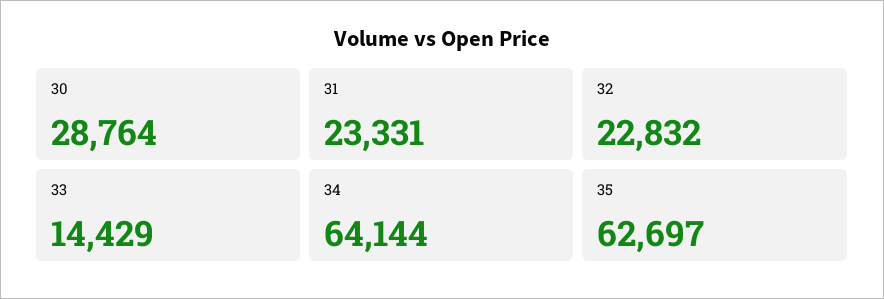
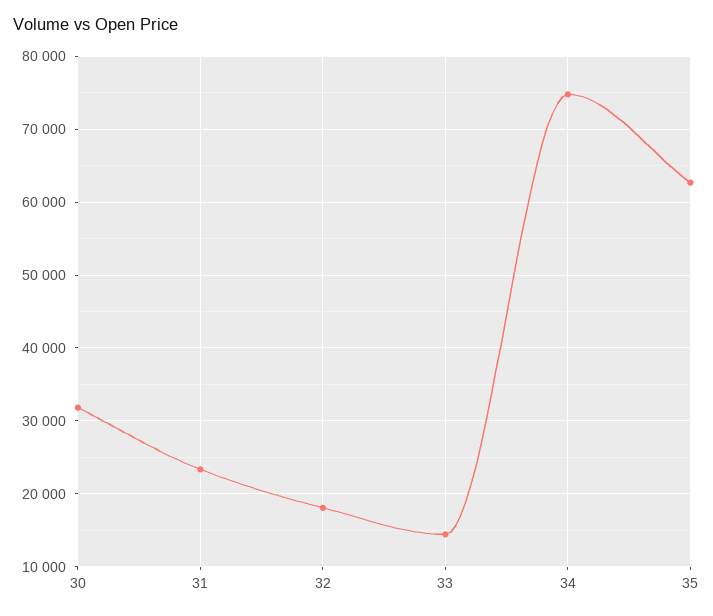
  {
-   "30": 28764,
+   "30": 32000,
    "31": 23331,
-   "32": 22832,
+   "32": 18000,
    "33": 14429,
-   "34": 64144,
+   "34": 75000,
    "35": 62697
  }

